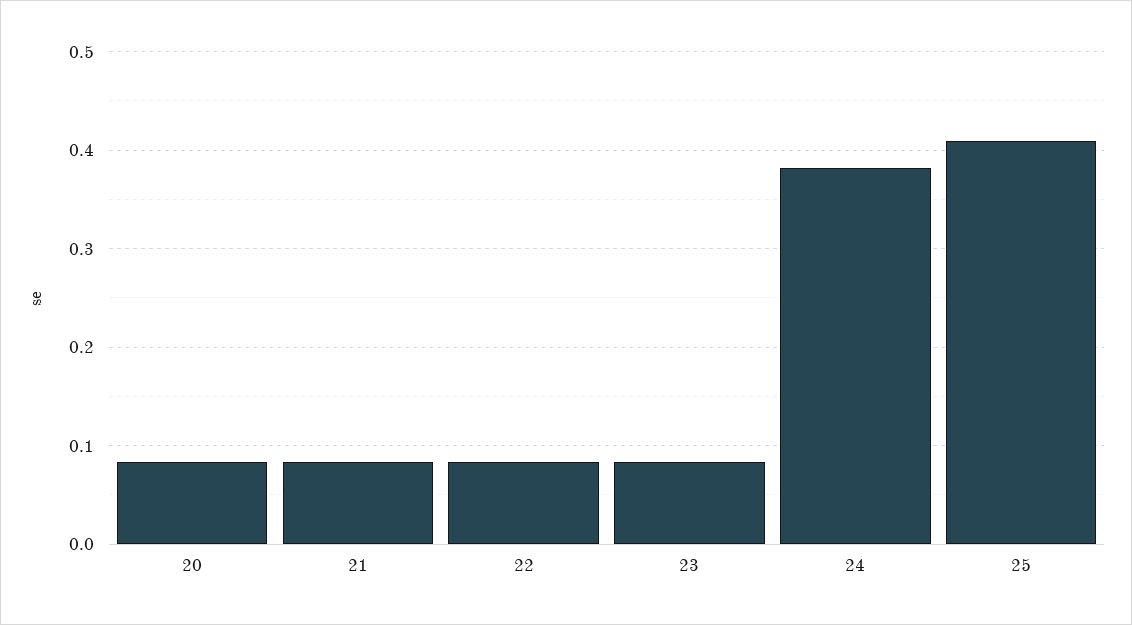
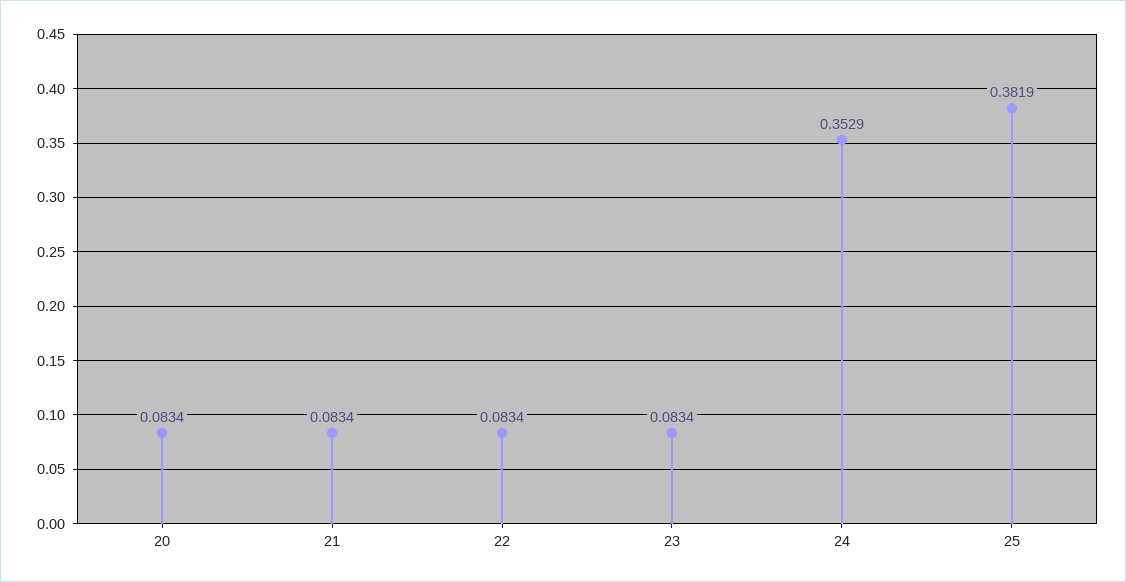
  {
    "20": 0.0834,
    "21": 0.0834,
    "22": 0.0834,
    "23": 0.0834,
-   "24": 0.38,
+   "24": 0.3529,
-   "25": 0.41
+   "25": 0.3819
  }

